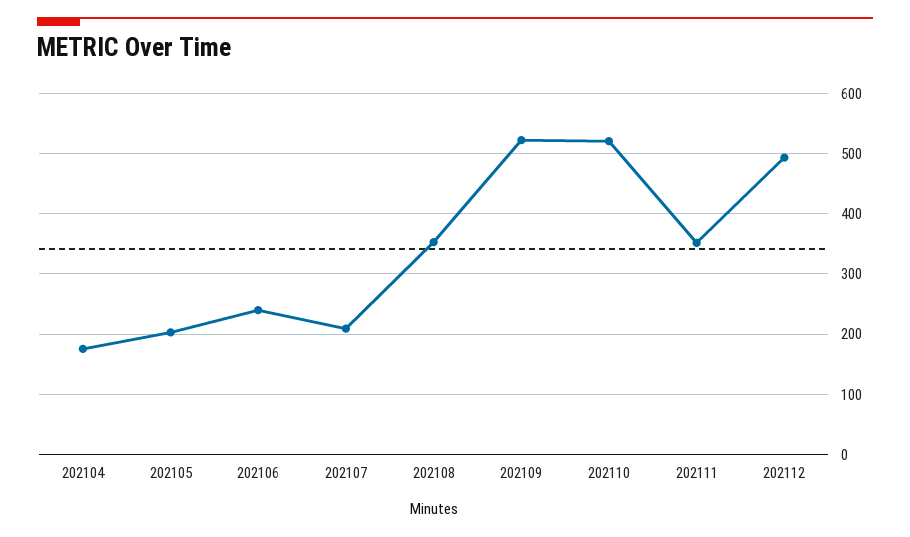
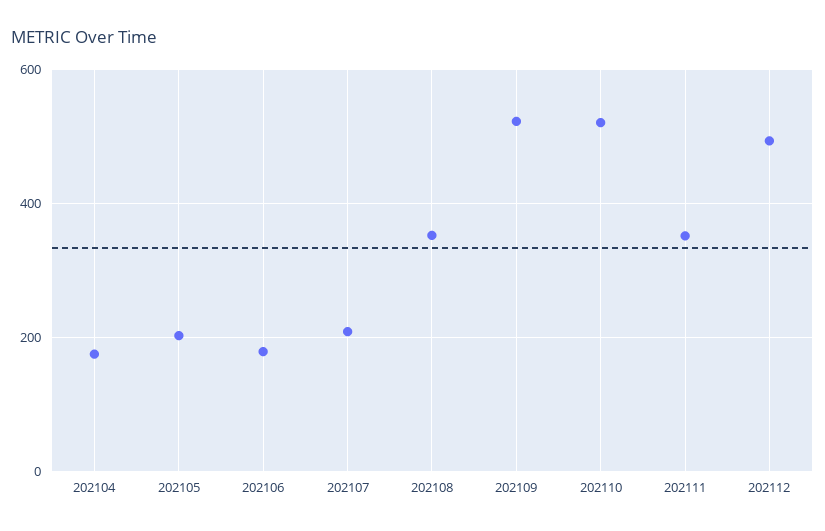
  {
    "202104": 180,
    "202105": 200,
-   "202106": 240,
+   "202106": 180,
    "202107": 210,
    "202108": 350,
    "202109": 520,
    "202110": 520,
    "202111": 350,
    "202112": 490
  }

